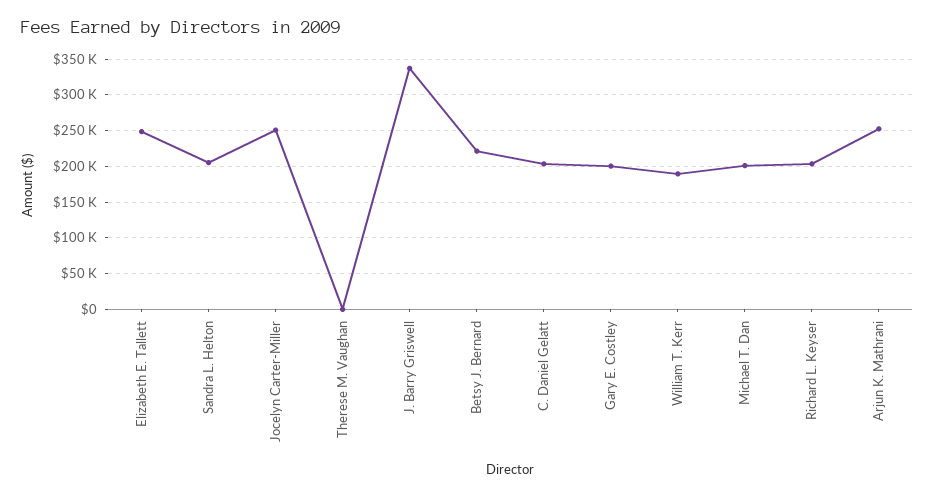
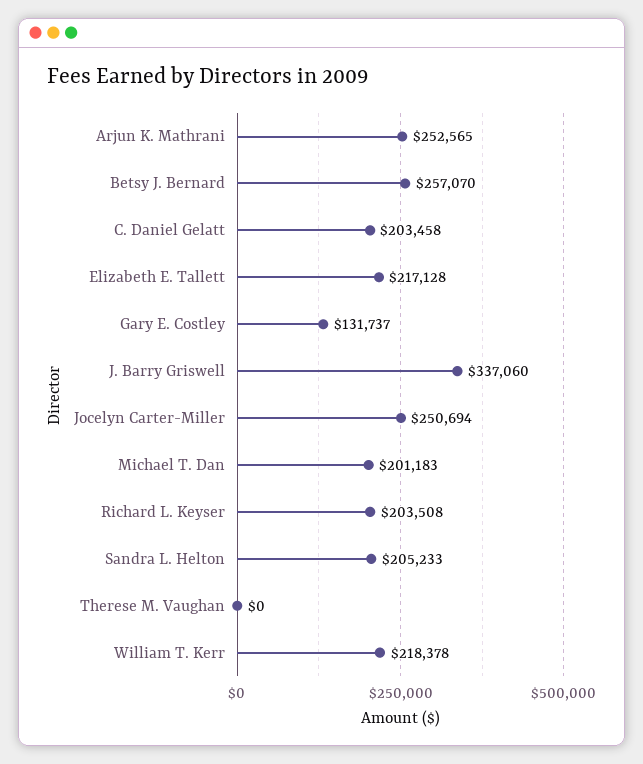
  {
-   "Elizabeth E. Tallett": 250000,
+   "Elizabeth E. Tallett": 217128,
    "Sandra L. Helton": 205233,
    "Jocelyn Carter-Miller": 250694,
    "Therese M. Vaughan": 0,
    "J. Barry Griswell": 337060,
-   "Betsy J. Bernard": 220000,
+   "Betsy J. Bernard": 257070,
    "C. Daniel Gelatt": 203458,
-   "Gary E. Costley": 200000,
+   "Gary E. Costley": 131737,
-   "William T. Kerr": 190000,
+   "William T. Kerr": 218378,
    "Michael T. Dan": 201183,
    "Richard L. Keyser": 203508,
    "Arjun K. Mathrani": 252565
  }

